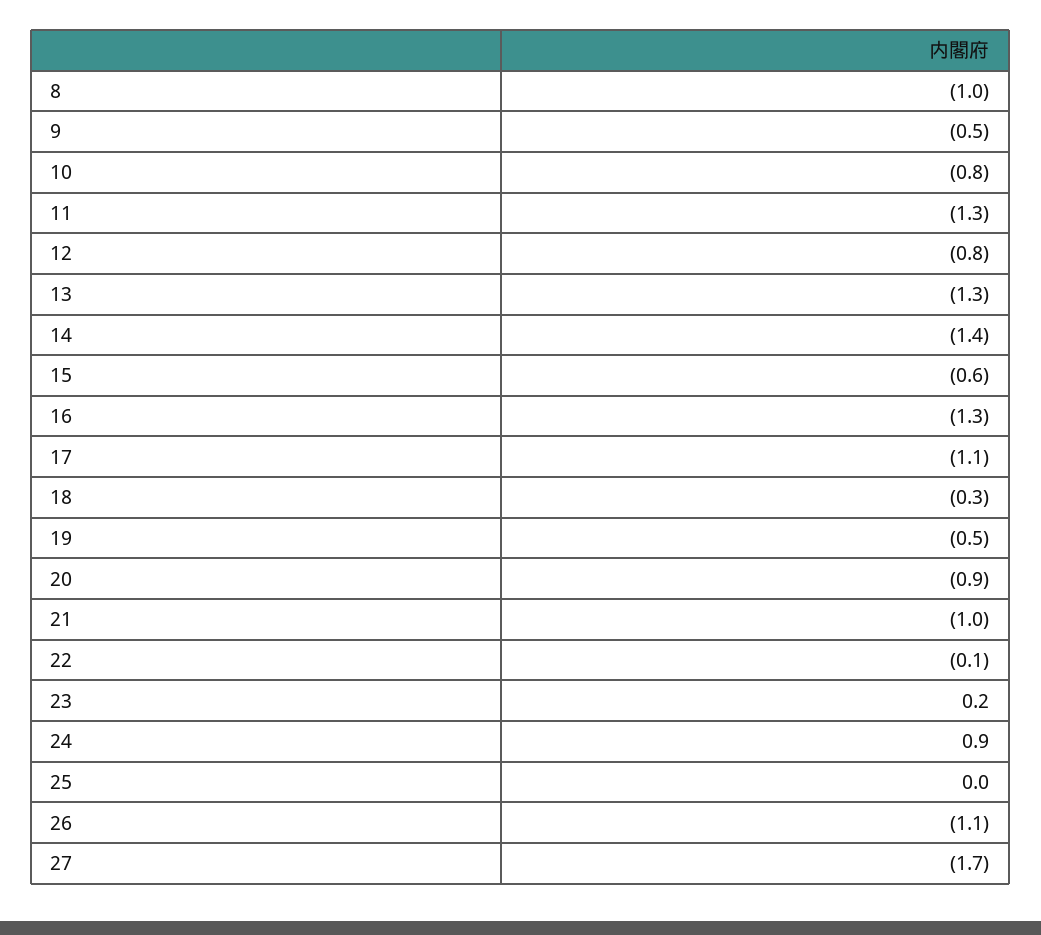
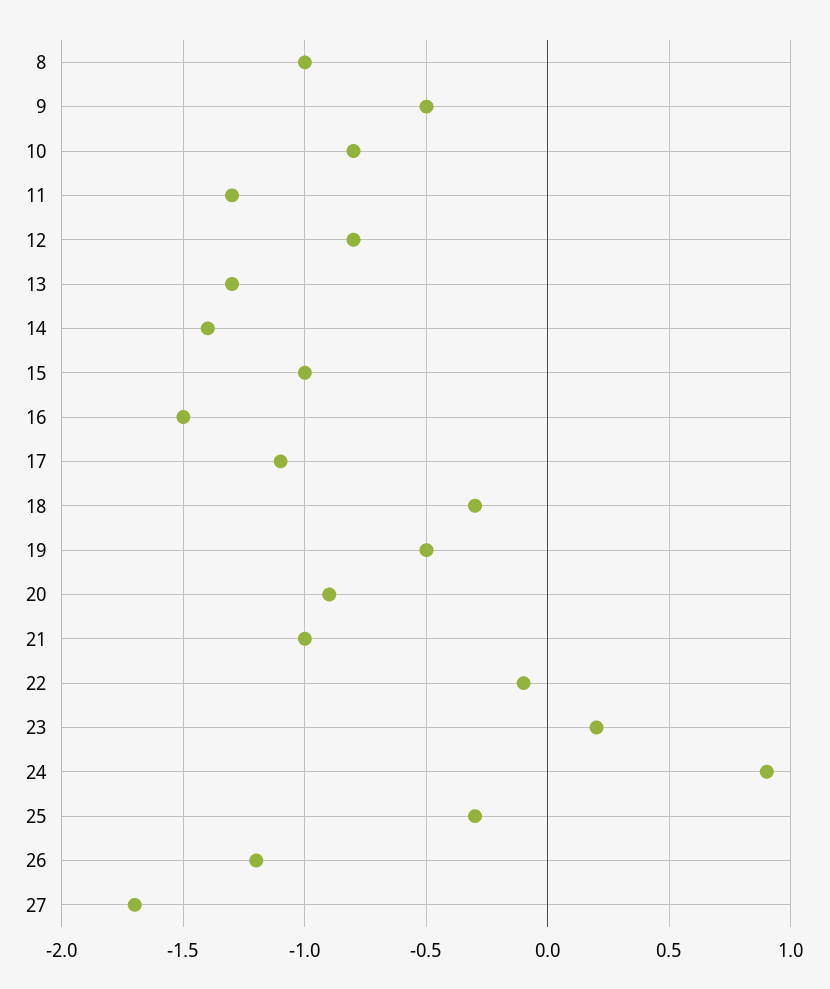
  {
    "8": -1,
    "9": -0.5,
    "10": -0.8,
    "11": -1.3,
    "12": -0.8,
    "13": -1.3,
    "14": -1.4,
-   "15": -0.6,
+   "15": -1,
-   "16": -1.3,
+   "16": -1.5,
    "17": -1.1,
    "18": -0.3,
    "19": -0.5,
    "20": -0.9,
    "21": -1,
    "22": -0.1,
    "23": 0.2,
    "24": 0.9,
-   "25": 0,
+   "25": -0.3,
-   "26": -1.1,
+   "26": -1.2,
    "27": -1.7
  }

